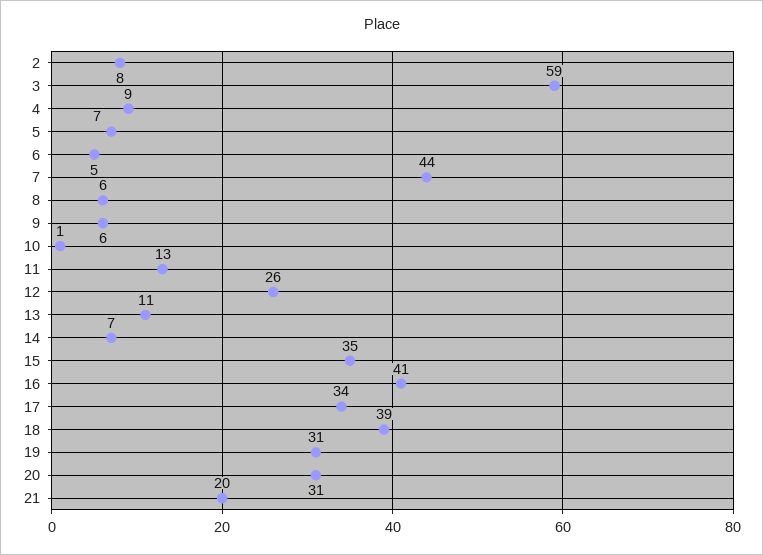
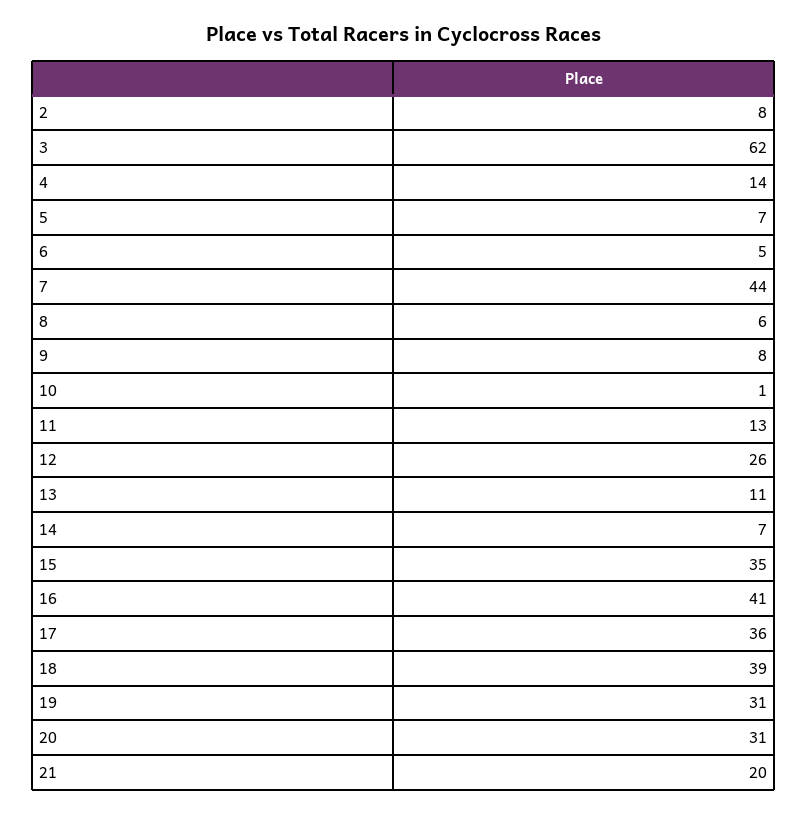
  {
    "2": 8,
-   "3": 59,
+   "3": 62,
-   "4": 9,
+   "4": 14,
    "5": 7,
    "6": 5,
    "7": 44,
    "8": 6,
-   "9": 6,
+   "9": 8,
    "10": 1,
    "11": 13,
    "12": 26,
    "13": 11,
    "14": 7,
    "15": 35,
    "16": 41,
-   "17": 34,
+   "17": 36,
    "18": 39,
    "19": 31,
    "20": 31,
    "21": 20
  }

